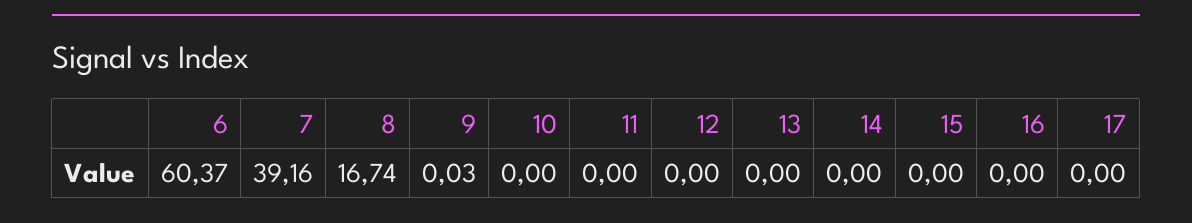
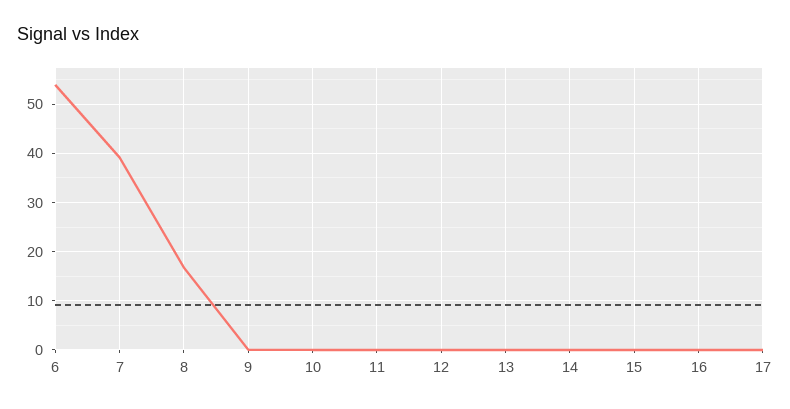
  {
-   "6": 60.37,
+   "6": 54,
    "7": 39.16,
    "8": 16.74,
    "9": 0.03,
    "10": 0,
    "11": 0,
    "12": 0,
    "13": 0,
    "14": 0,
    "15": 0,
    "16": 0,
    "17": 0
  }

